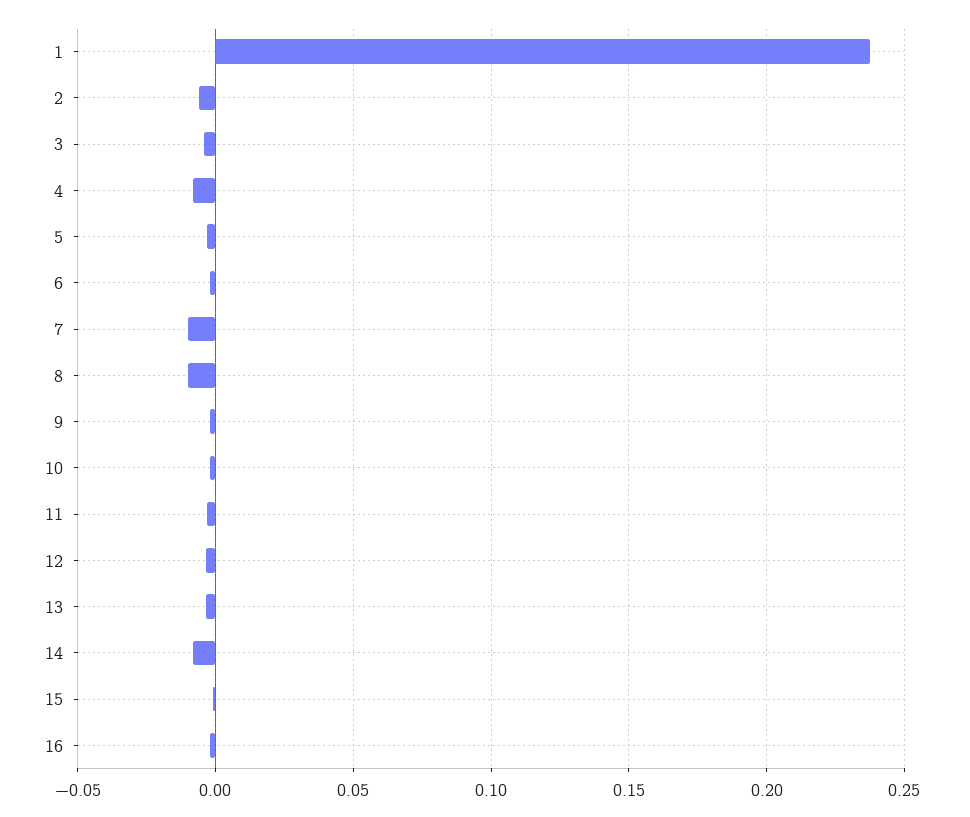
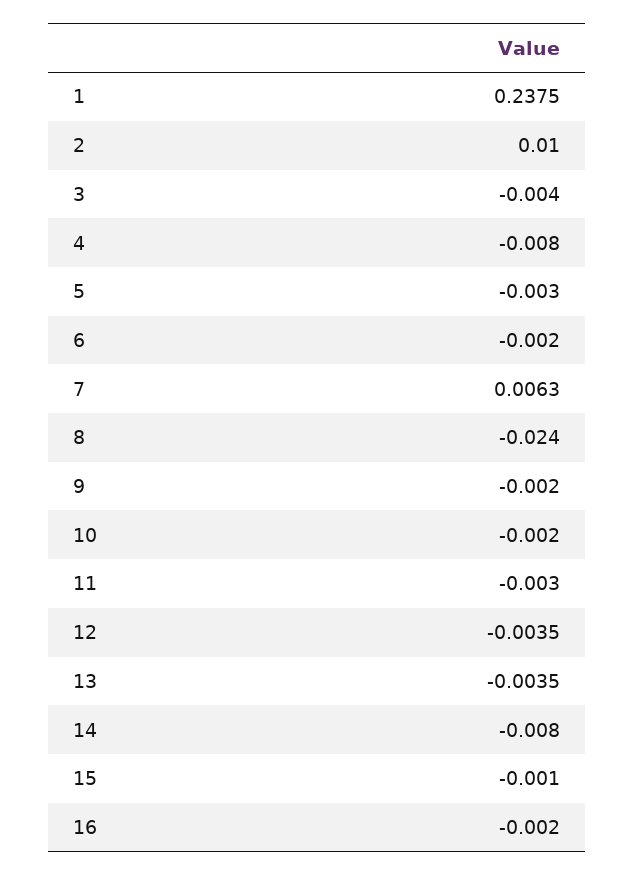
  {
    "1": 0.2375,
-   "2": -0.005,
+   "2": 0.01,
    "3": -0.004,
    "4": -0.008,
    "5": -0.003,
    "6": -0.002,
-   "7": -0.01,
+   "7": 0.0063,
-   "8": -0.01,
+   "8": -0.024,
    "9": -0.002,
    "10": -0.002,
    "11": -0.003,
    "12": -0.0035,
    "13": -0.0035,
    "14": -0.008,
    "15": -0.001,
    "16": -0.002
  }

